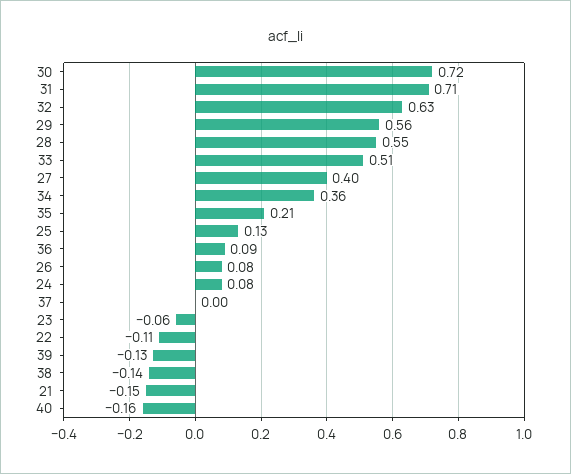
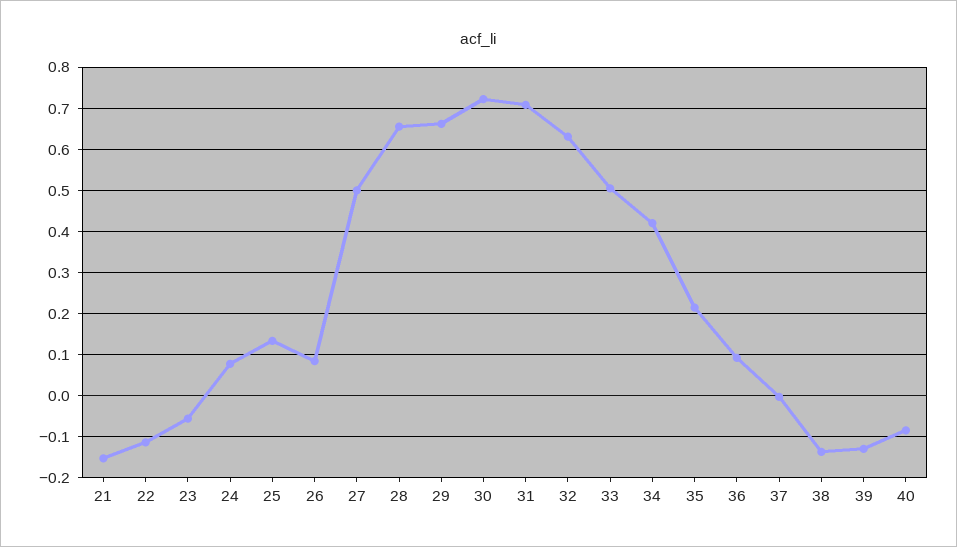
  {
    "30": 0.72,
    "31": 0.71,
    "32": 0.63,
-   "29": 0.56,
+   "29": 0.66,
-   "28": 0.55,
+   "28": 0.66,
    "33": 0.51,
-   "27": 0.4,
+   "27": 0.5,
-   "34": 0.36,
+   "34": 0.42,
    "35": 0.21,
    "25": 0.13,
    "36": 0.09,
    "26": 0.08,
    "24": 0.08,
    "37": 0,
    "23": -0.06,
    "22": -0.11,
    "39": -0.13,
    "38": -0.14,
    "21": -0.15,
-   "40": -0.16
+   "40": -0.08
  }

